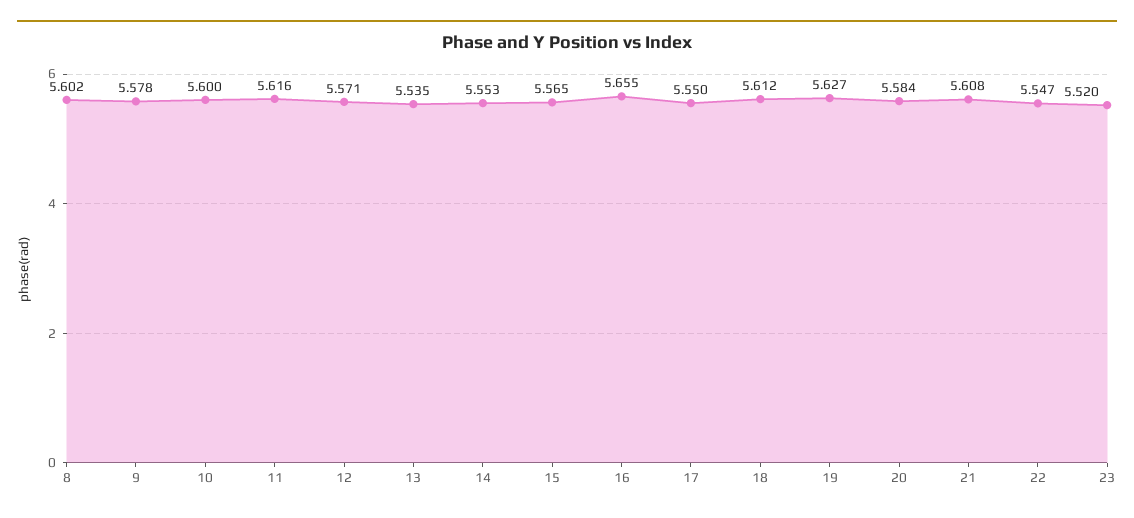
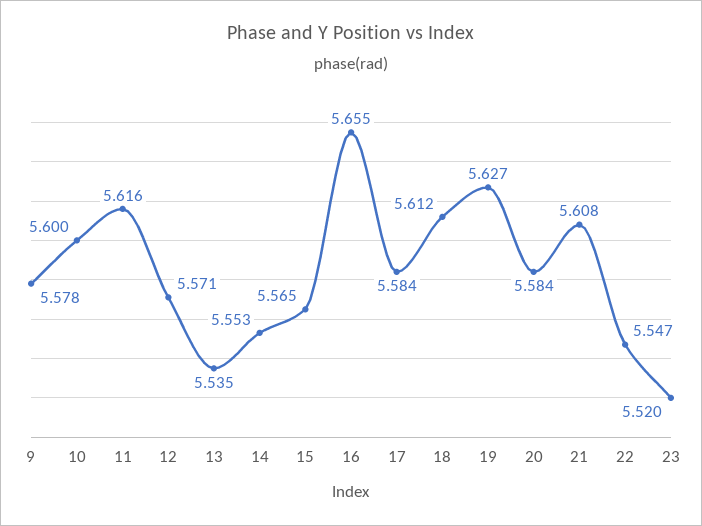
  {
-   "8": 5.602,
    "9": 5.578,
    "10": 5.6,
    "11": 5.616,
    "12": 5.571,
    "13": 5.535,
    "14": 5.553,
    "15": 5.565,
    "16": 5.655,
-   "17": 5.55,
+   "17": 5.584,
    "18": 5.612,
    "19": 5.627,
    "20": 5.584,
    "21": 5.608,
    "22": 5.547,
    "23": 5.52
  }

